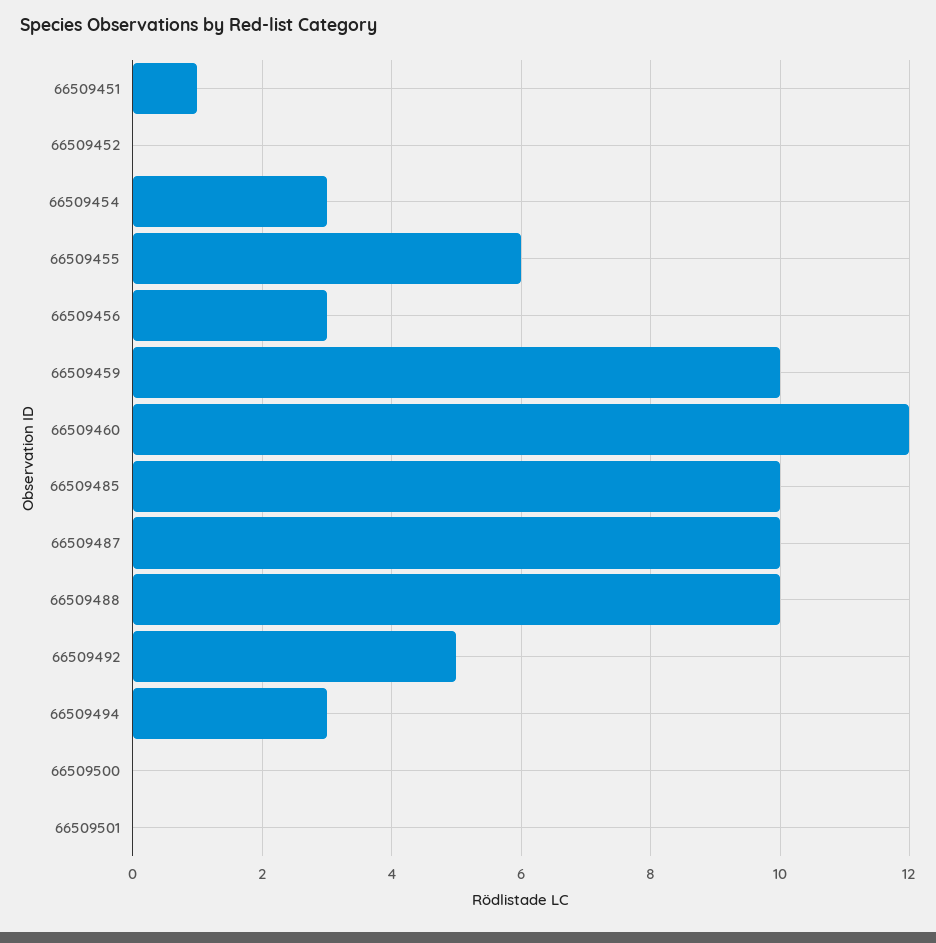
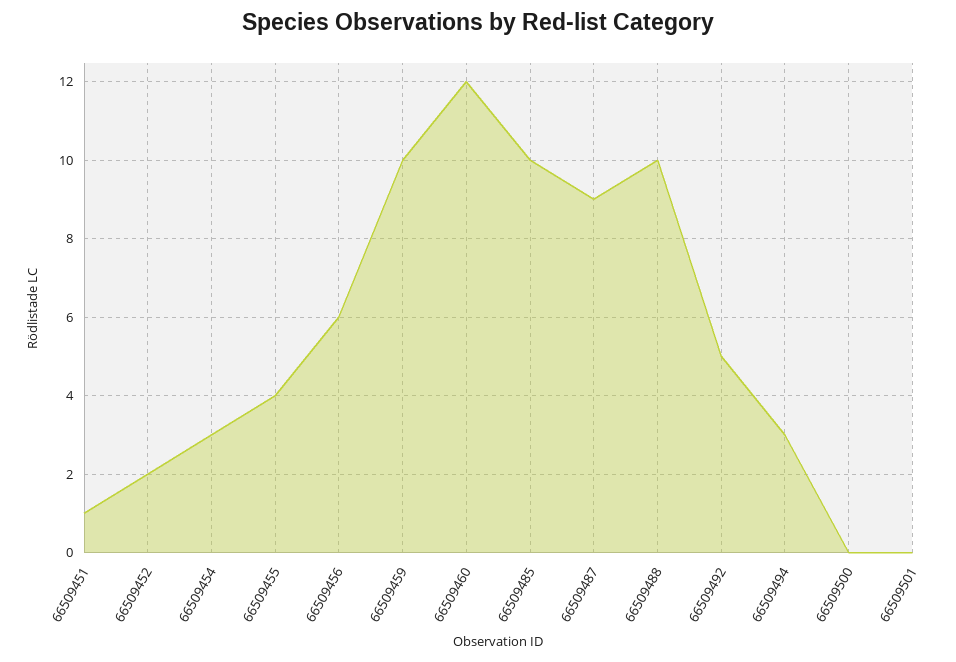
  {
    "66509451": 1,
-   "66509452": 0,
+   "66509452": 2,
    "66509454": 3,
-   "66509455": 6,
+   "66509455": 4,
-   "66509456": 3,
+   "66509456": 6,
    "66509459": 10,
    "66509460": 12,
    "66509485": 10,
-   "66509487": 10,
+   "66509487": 9,
    "66509488": 10,
    "66509492": 5,
    "66509494": 3,
    "66509500": 0,
    "66509501": 0
  }

